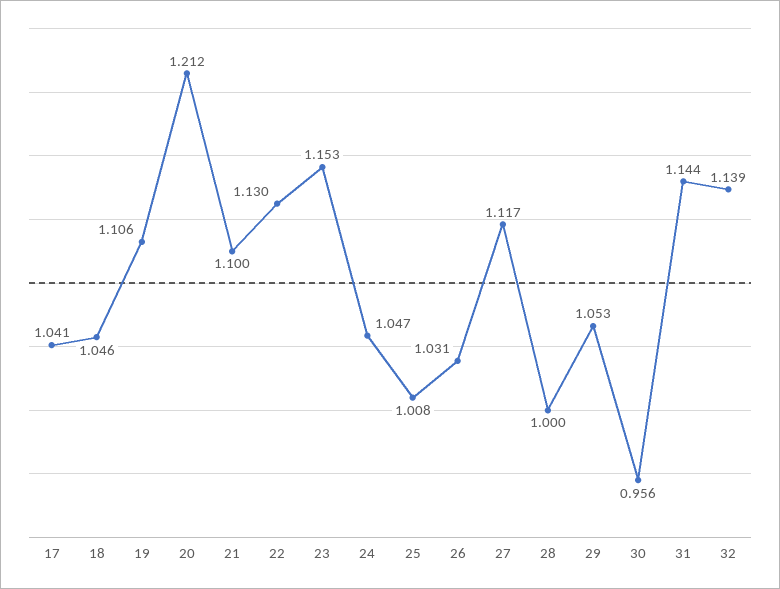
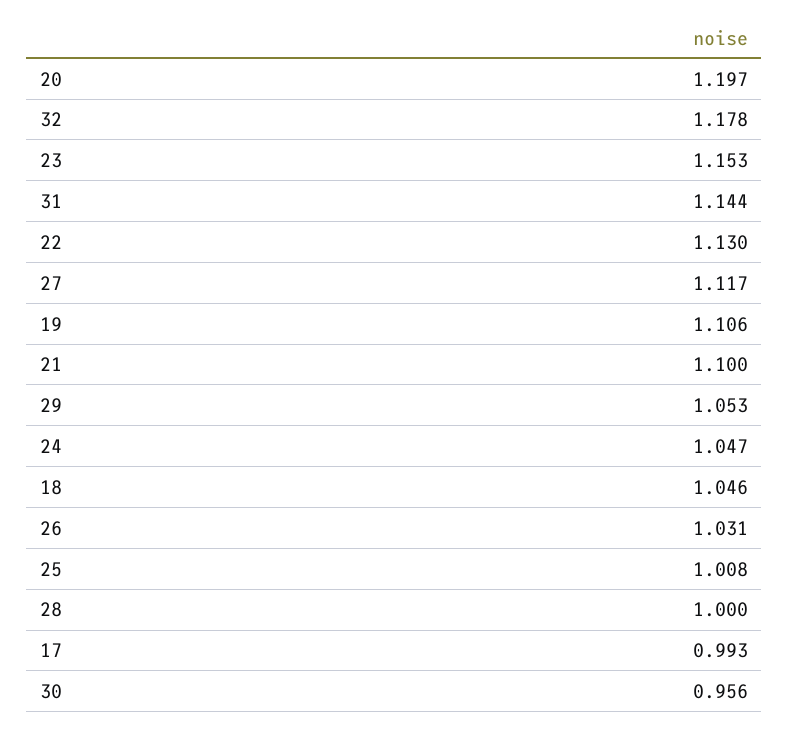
  {
-   "17": 1.041,
+   "17": 0.993,
    "18": 1.046,
    "19": 1.106,
-   "20": 1.212,
+   "20": 1.197,
    "21": 1.1,
    "22": 1.13,
    "23": 1.153,
    "24": 1.047,
    "25": 1.008,
    "26": 1.031,
    "27": 1.117,
    "28": 1,
    "29": 1.053,
    "30": 0.956,
    "31": 1.144,
-   "32": 1.139
+   "32": 1.178
  }

